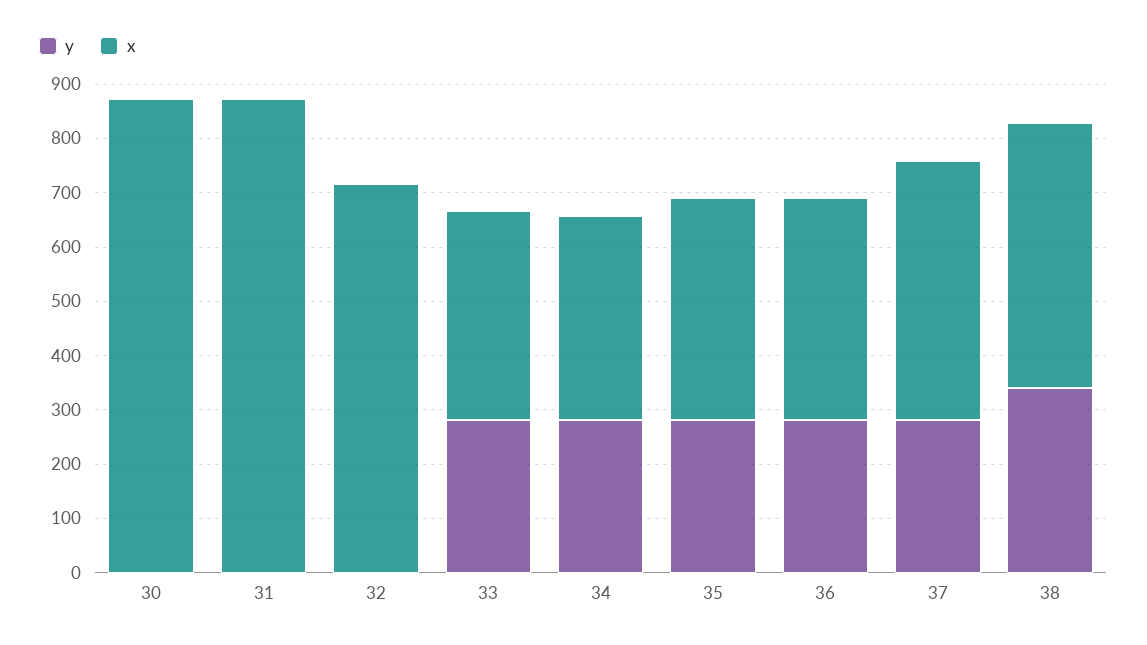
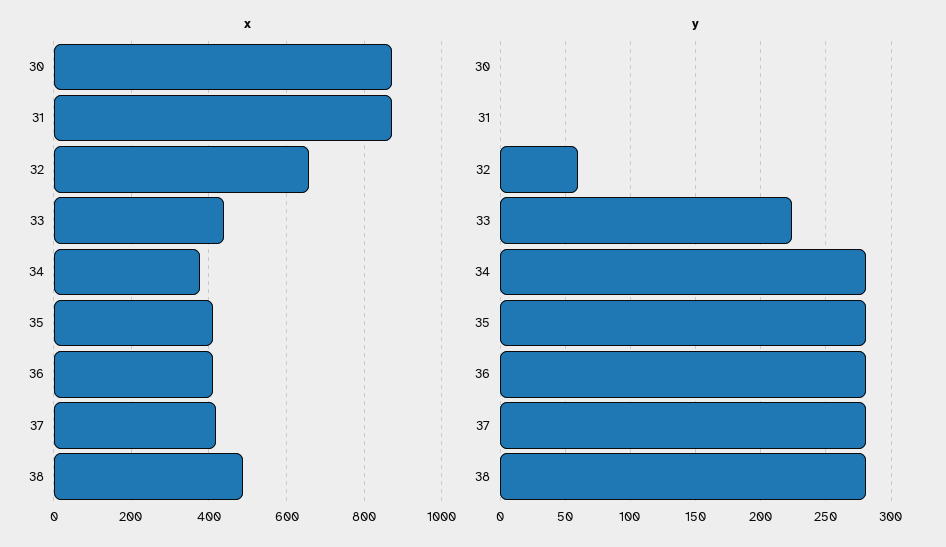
  {
    "y": {
      "30": 0,
      "31": 0,
-     "32": 0,
+     "32": 60,
-     "33": 280,
+     "33": 225,
      "34": 280,
      "35": 280,
      "36": 280,
      "37": 280,
-     "38": 340
+     "38": 280
    },
    "x": {
      "30": 880,
      "31": 880,
-     "32": 720,
+     "32": 660,
-     "33": 380,
+     "33": 440,
      "34": 380,
      "35": 420,
      "36": 420,
-     "37": 480,
+     "37": 420,
      "38": 480
    }
  }

